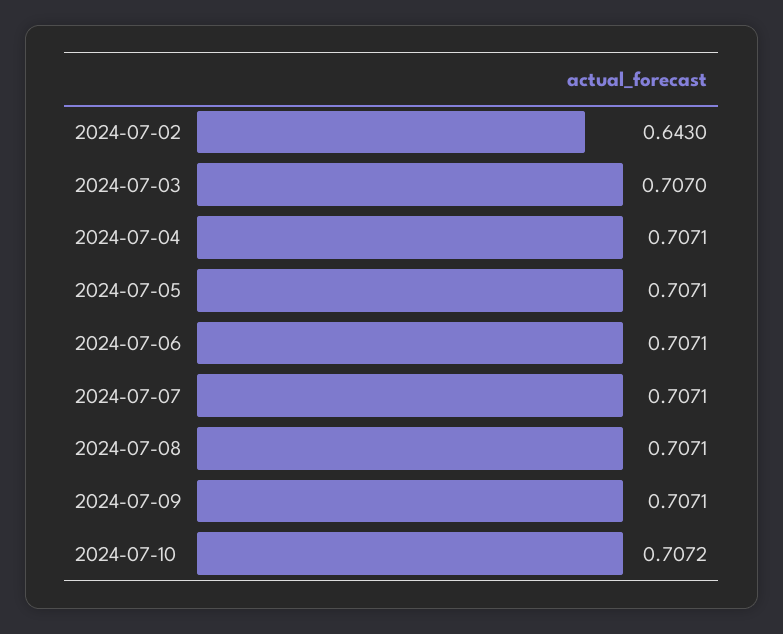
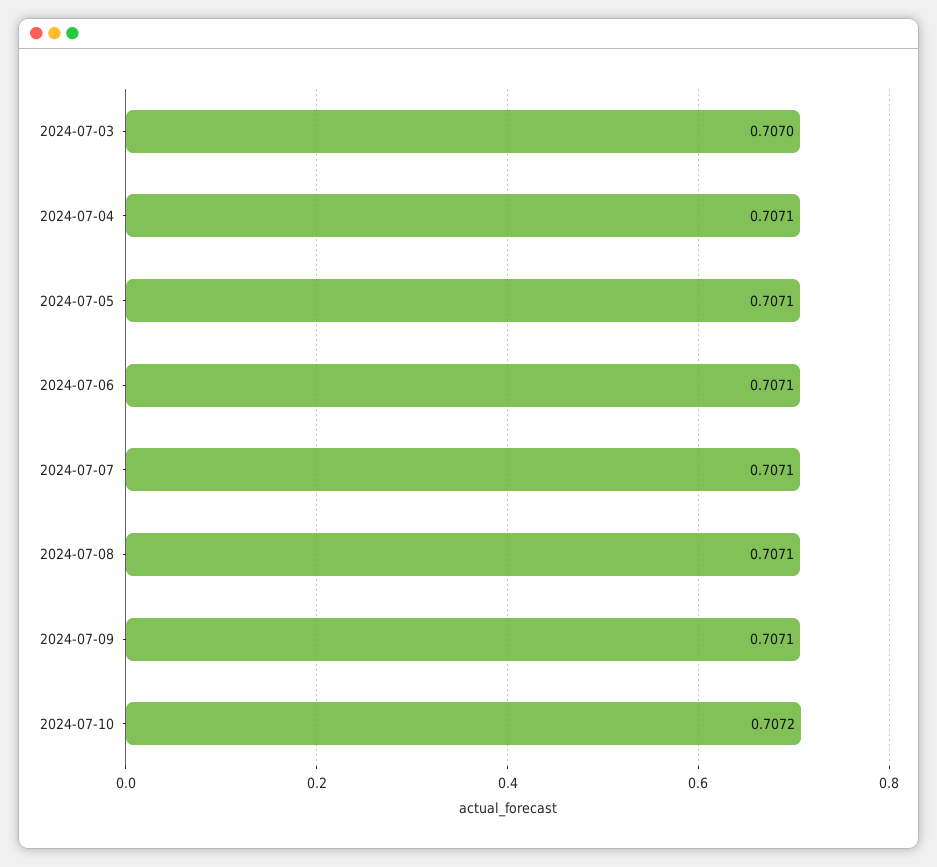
  {
-   "2024-07-02": 0.643,
    "2024-07-03": 0.707,
    "2024-07-04": 0.7071,
    "2024-07-05": 0.7071,
    "2024-07-06": 0.7071,
    "2024-07-07": 0.7071,
    "2024-07-08": 0.7071,
    "2024-07-09": 0.7071,
    "2024-07-10": 0.7072
  }

